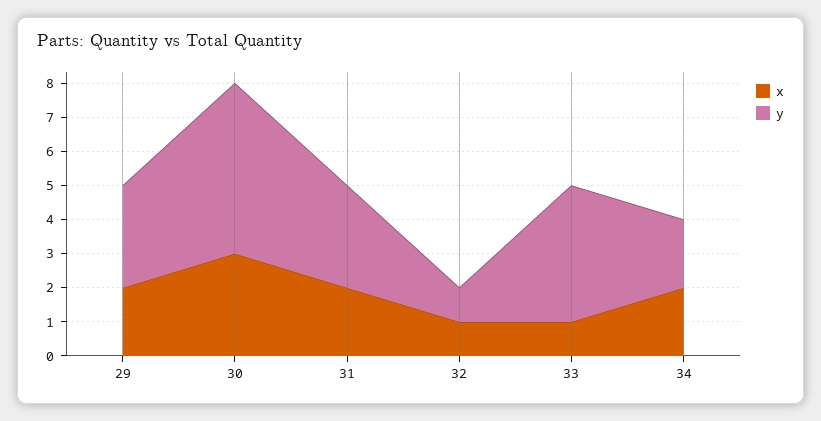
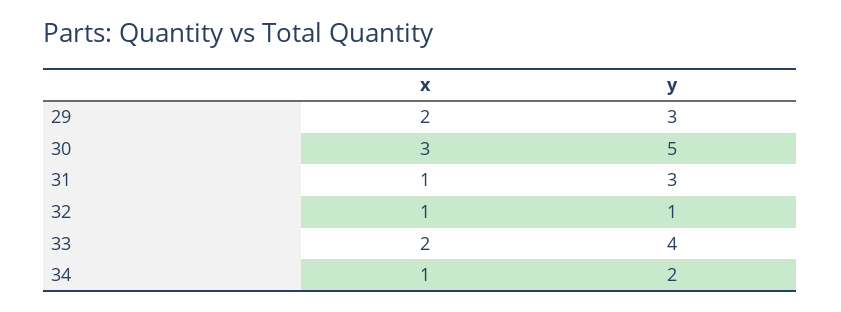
  {
    "x": {
      "29": 2,
      "30": 3,
-     "31": 2,
+     "31": 1,
      "32": 1,
-     "33": 1,
+     "33": 2,
-     "34": 2
+     "34": 1
    },
    "y": {
      "29": 3,
      "30": 5,
      "31": 3,
      "32": 1,
      "33": 4,
      "34": 2
    }
  }

